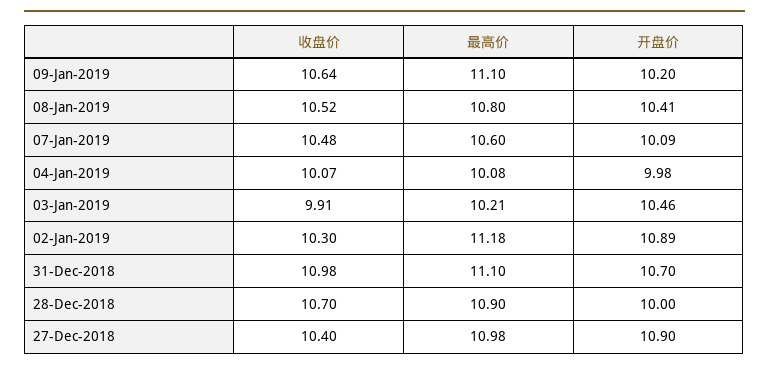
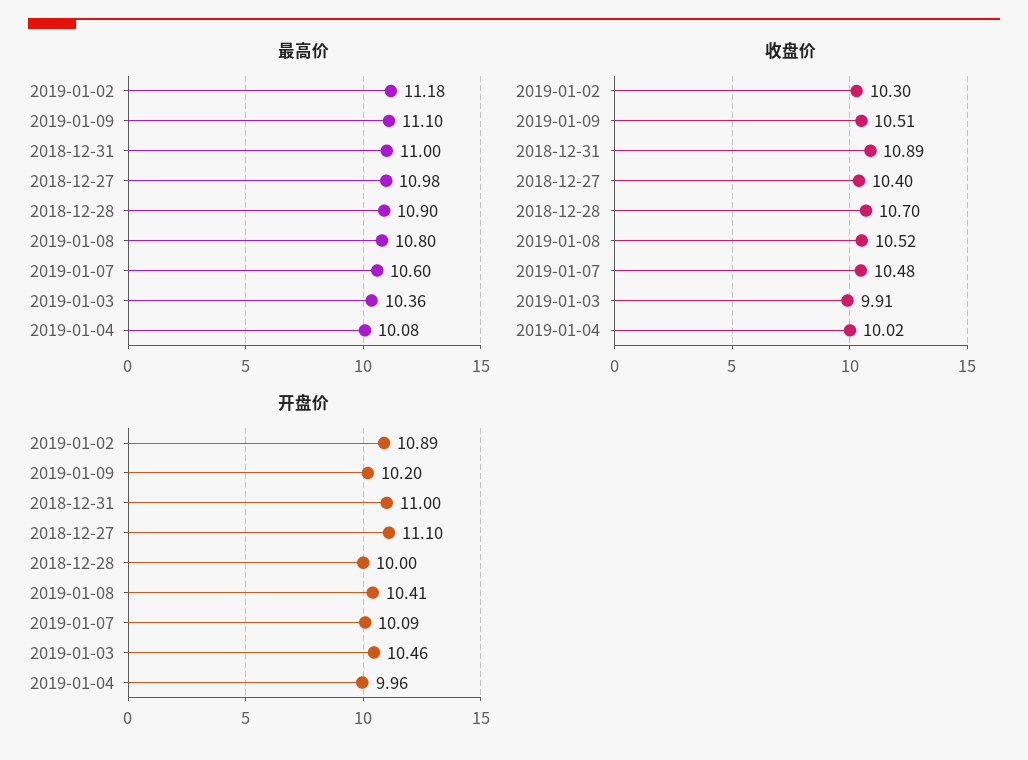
  {
    "收盘价": {
-     "09-Jan-2019": 10.64,
+     "09-Jan-2019": 10.51,
      "08-Jan-2019": 10.52,
      "07-Jan-2019": 10.48,
-     "04-Jan-2019": 10.07,
+     "04-Jan-2019": 10.02,
      "03-Jan-2019": 9.91,
      "02-Jan-2019": 10.3,
-     "31-Dec-2018": 10.98,
+     "31-Dec-2018": 10.89,
      "28-Dec-2018": 10.7,
      "27-Dec-2018": 10.4
    },
    "最高价": {
      "09-Jan-2019": 11.1,
      "08-Jan-2019": 10.8,
      "07-Jan-2019": 10.6,
      "04-Jan-2019": 10.08,
-     "03-Jan-2019": 10.21,
+     "03-Jan-2019": 10.36,
      "02-Jan-2019": 11.18,
-     "31-Dec-2018": 11.1,
+     "31-Dec-2018": 11,
      "28-Dec-2018": 10.9,
      "27-Dec-2018": 10.98
    },
    "开盘价": {
      "09-Jan-2019": 10.2,
      "08-Jan-2019": 10.41,
      "07-Jan-2019": 10.09,
-     "04-Jan-2019": 9.98,
+     "04-Jan-2019": 9.96,
      "03-Jan-2019": 10.46,
      "02-Jan-2019": 10.89,
-     "31-Dec-2018": 10.7,
+     "31-Dec-2018": 11,
      "28-Dec-2018": 10,
-     "27-Dec-2018": 10.9
+     "27-Dec-2018": 11.1
    }
  }

